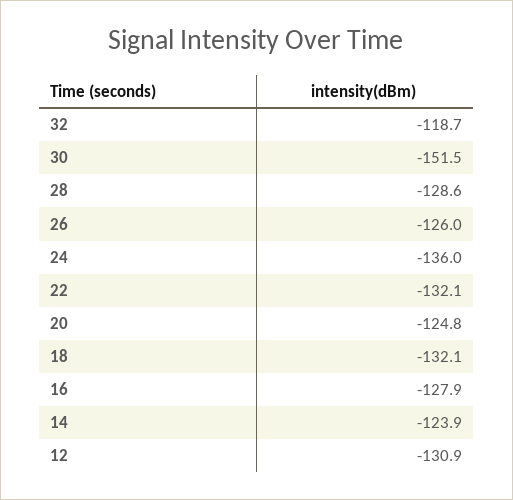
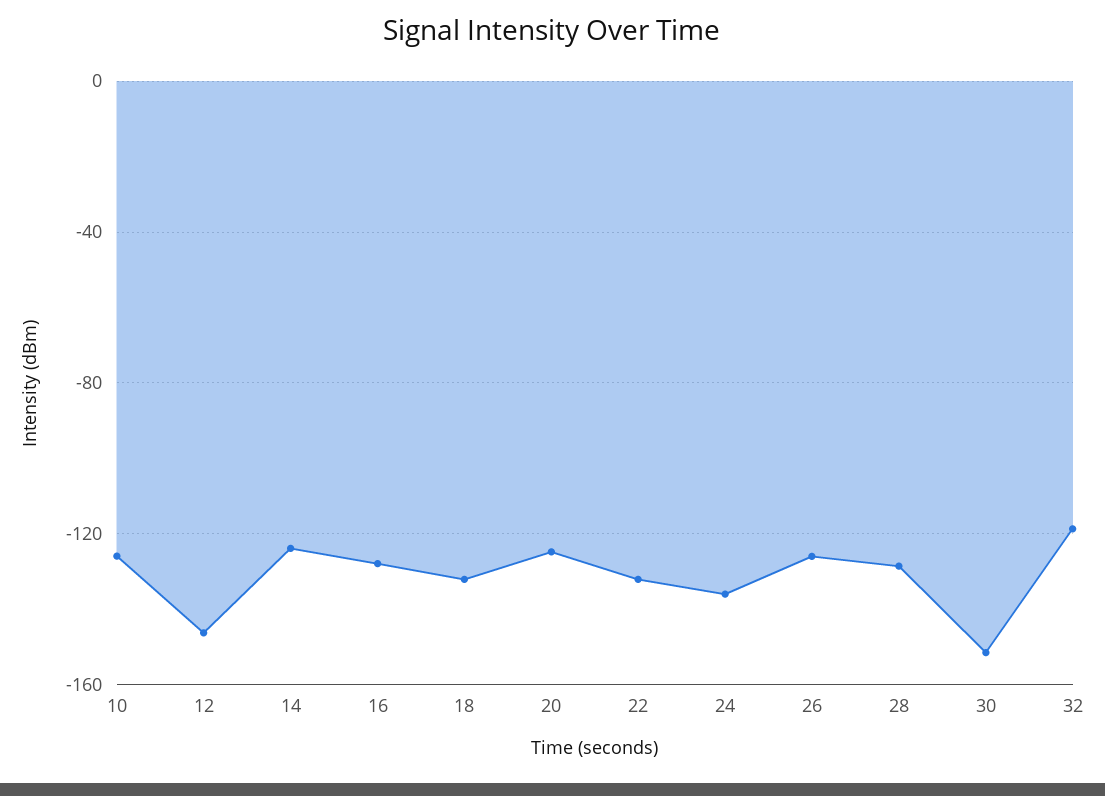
  {
    "32": -118.7,
    "30": -151.5,
    "28": -128.6,
    "26": -126,
    "24": -136,
    "22": -132.1,
    "20": -124.8,
    "18": -132.1,
    "16": -127.9,
    "14": -123.9,
-   "12": -130.9
+   "12": -145,
+   "10": -125
  }

